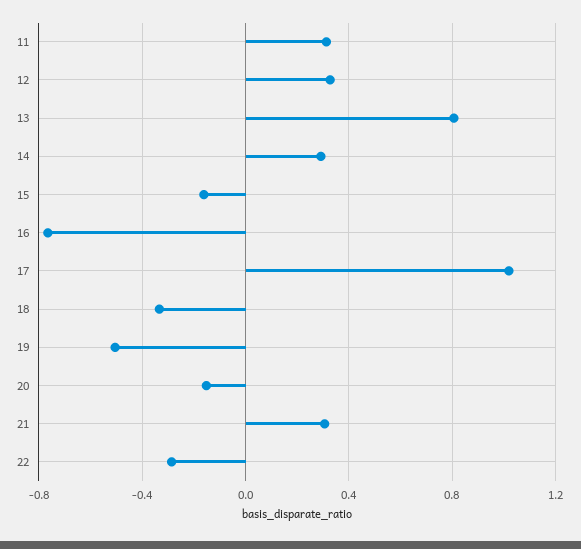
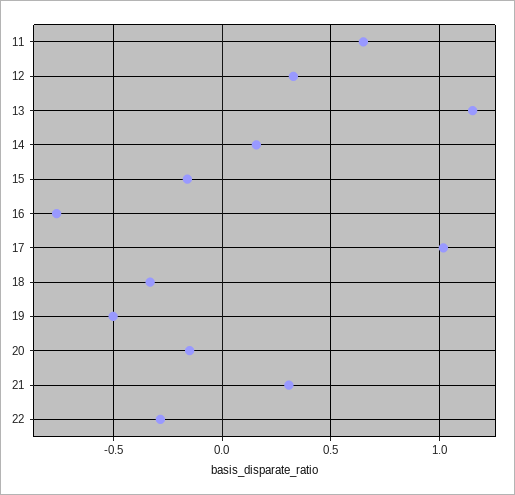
  {
-   "11": 0.3,
+   "11": 0.65,
    "12": 0.35,
-   "13": 0.8,
+   "13": 1.15,
-   "14": 0.3,
+   "14": 0.15,
    "15": -0.15,
    "16": -0.75,
    "17": 1,
    "18": -0.35,
    "19": -0.5,
    "20": -0.15,
    "21": 0.3,
    "22": -0.3
  }

